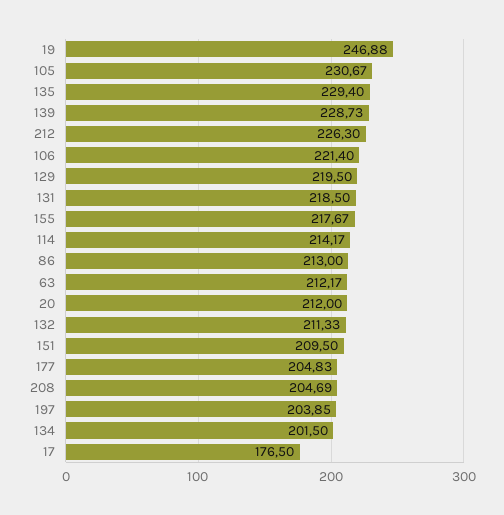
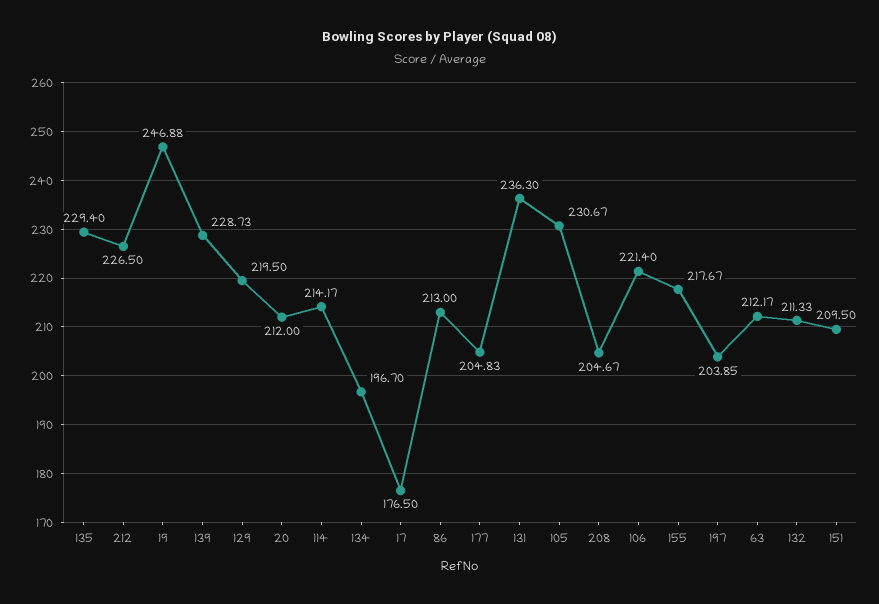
  {
    "19": 246.88,
    "105": 230.67,
    "135": 229.4,
    "139": 228.73,
-   "212": 226.3,
+   "212": 226.5,
    "106": 221.4,
    "129": 219.5,
-   "131": 218.5,
+   "131": 236.3,
    "155": 217.67,
    "114": 214.17,
    "86": 213,
    "63": 212.17,
    "20": 212,
    "132": 211.33,
    "151": 209.5,
    "177": 204.83,
-   "208": 204.69,
+   "208": 204.67,
    "197": 203.85,
-   "134": 201.5,
+   "134": 196.7,
    "17": 176.5
  }

